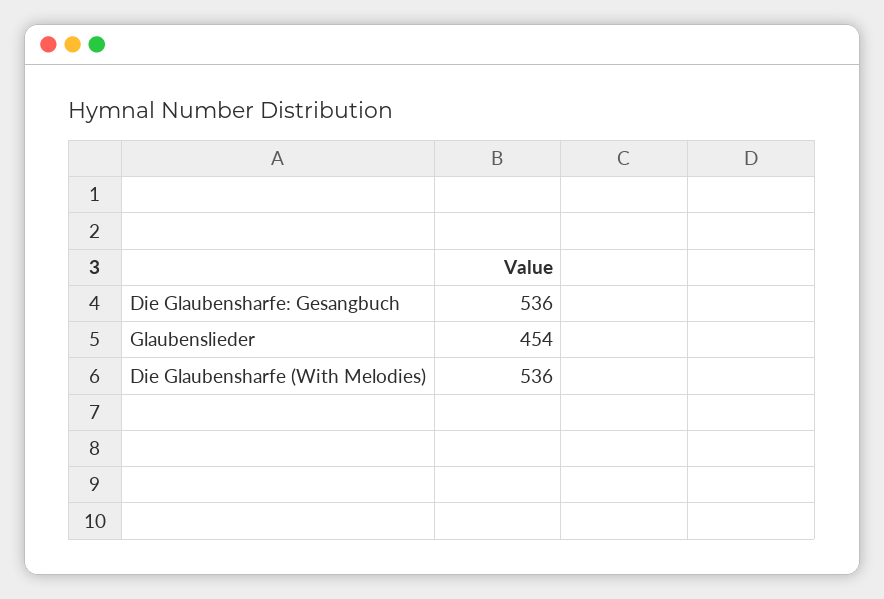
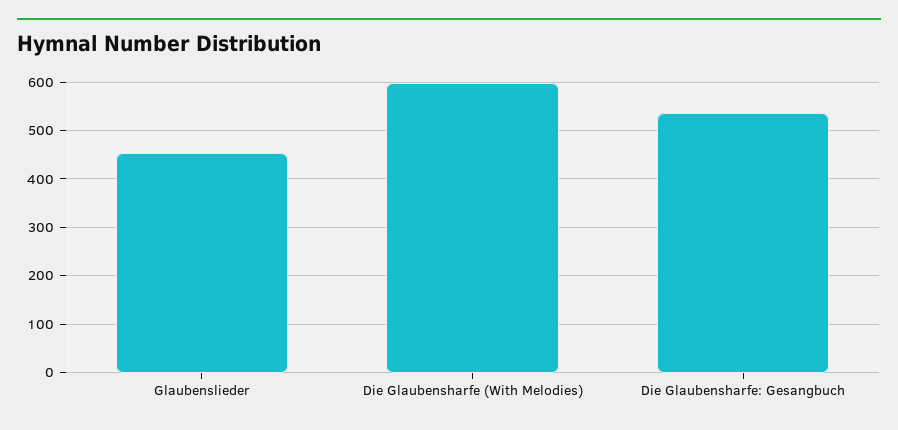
  {
    "Die Glaubensharfe: Gesangbuch": 536,
    "Glaubenslieder": 454,
-   "Die Glaubensharfe (With Melodies)": 536
+   "Die Glaubensharfe (With Melodies)": 600
  }

